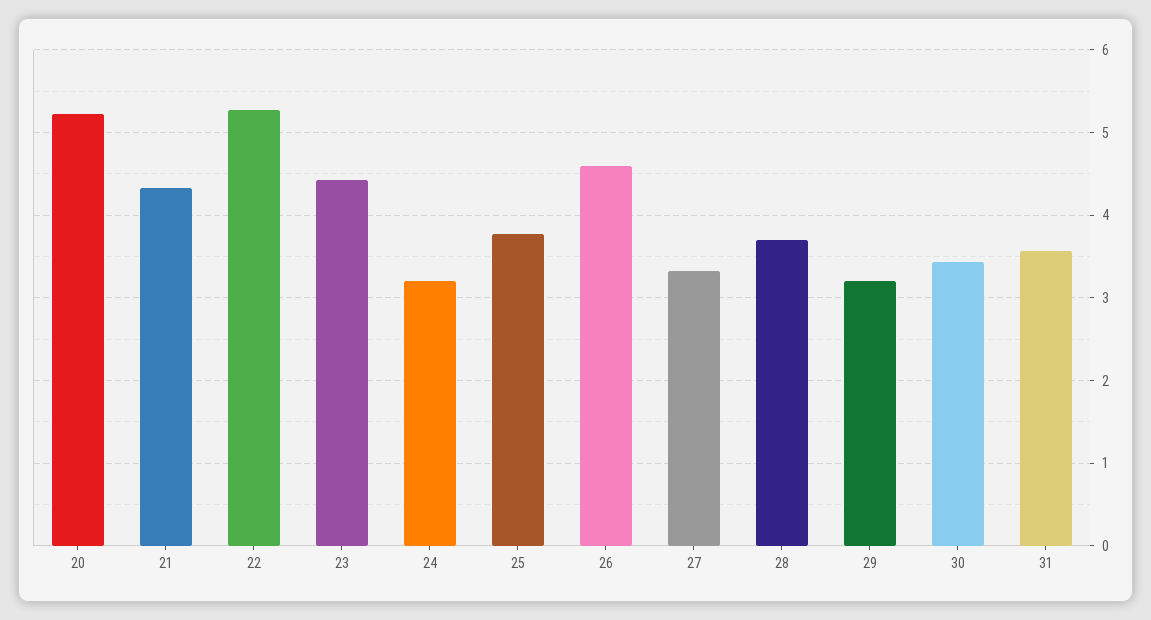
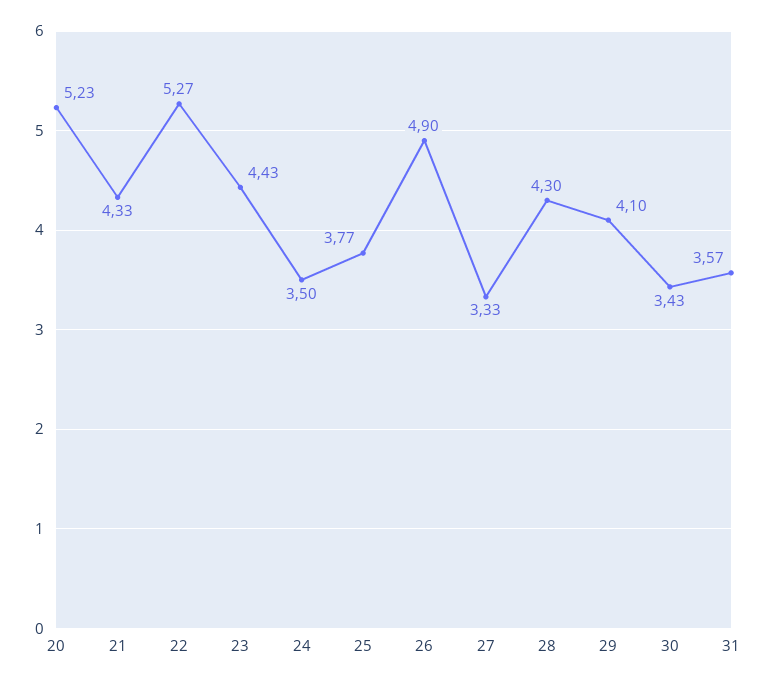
  {
    "20": 5.23,
    "21": 4.33,
    "22": 5.27,
    "23": 4.43,
-   "24": 3.2,
+   "24": 3.5,
    "25": 3.77,
-   "26": 4.6,
+   "26": 4.9,
    "27": 3.33,
-   "28": 3.7,
+   "28": 4.3,
-   "29": 3.2,
+   "29": 4.1,
    "30": 3.43,
    "31": 3.57
  }

